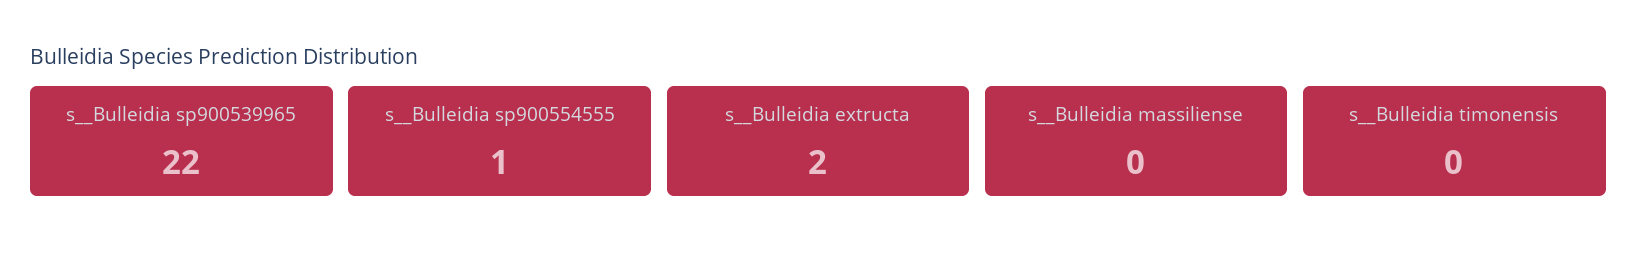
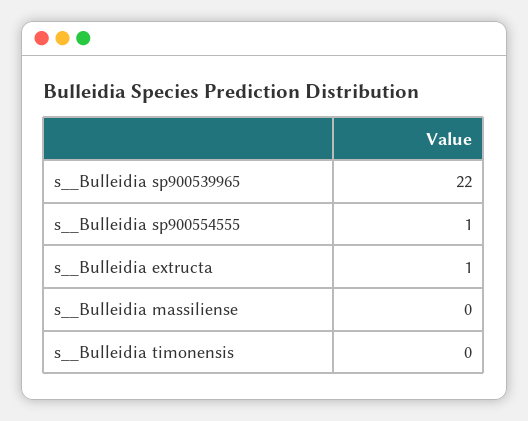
  {
    "s__Bulleidia sp900539965": 22,
    "s__Bulleidia sp900554555": 1,
-   "s__Bulleidia extructa": 2,
+   "s__Bulleidia extructa": 1,
    "s__Bulleidia massiliense": 0,
    "s__Bulleidia timonensis": 0
  }

